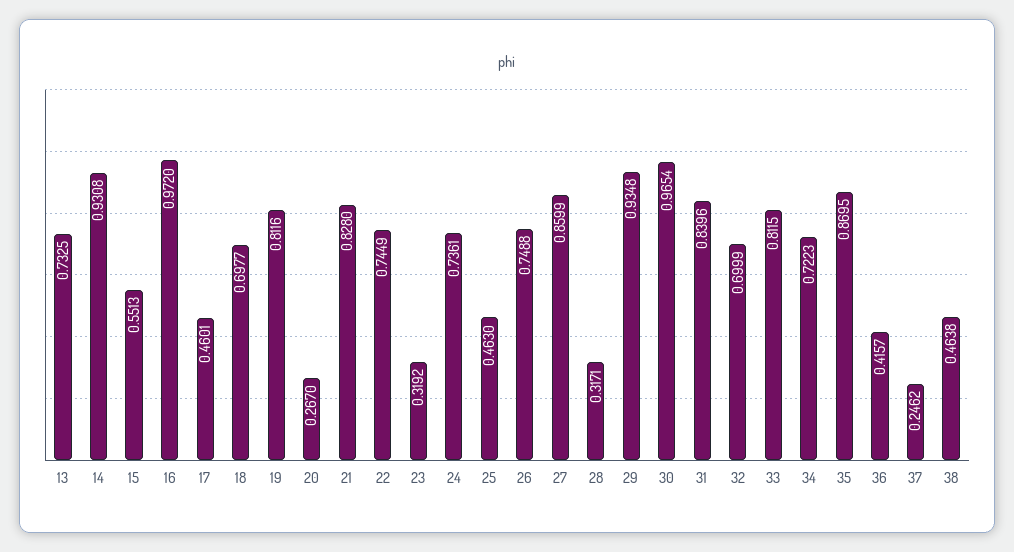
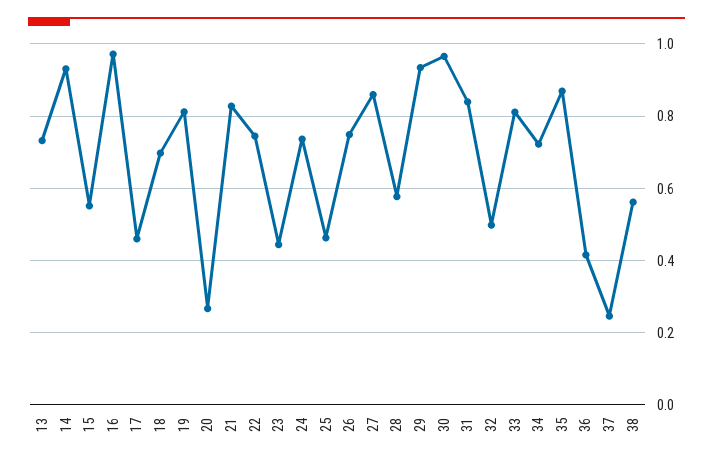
  {
    "13": 0.7325,
    "14": 0.9308,
    "15": 0.5513,
    "16": 0.972,
    "17": 0.4601,
    "18": 0.6977,
    "19": 0.8116,
    "20": 0.267,
    "21": 0.828,
    "22": 0.7449,
-   "23": 0.3192,
+   "23": 0.44,
    "24": 0.7361,
    "25": 0.463,
    "26": 0.7488,
    "27": 0.8599,
-   "28": 0.3171,
+   "28": 0.58,
    "29": 0.9348,
    "30": 0.9654,
    "31": 0.8396,
-   "32": 0.6999,
+   "32": 0.5,
    "33": 0.8115,
    "34": 0.7223,
    "35": 0.8695,
    "36": 0.4157,
    "37": 0.2462,
-   "38": 0.4638
+   "38": 0.56
  }

